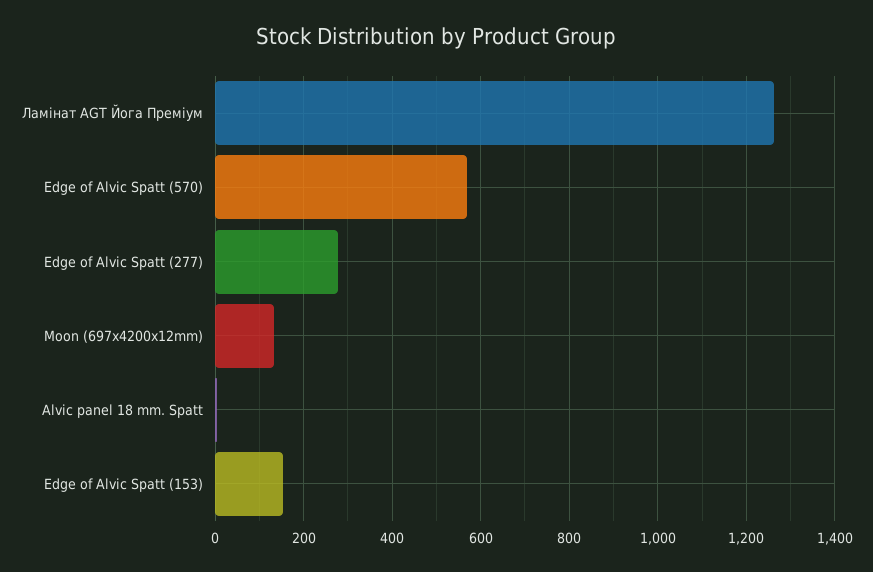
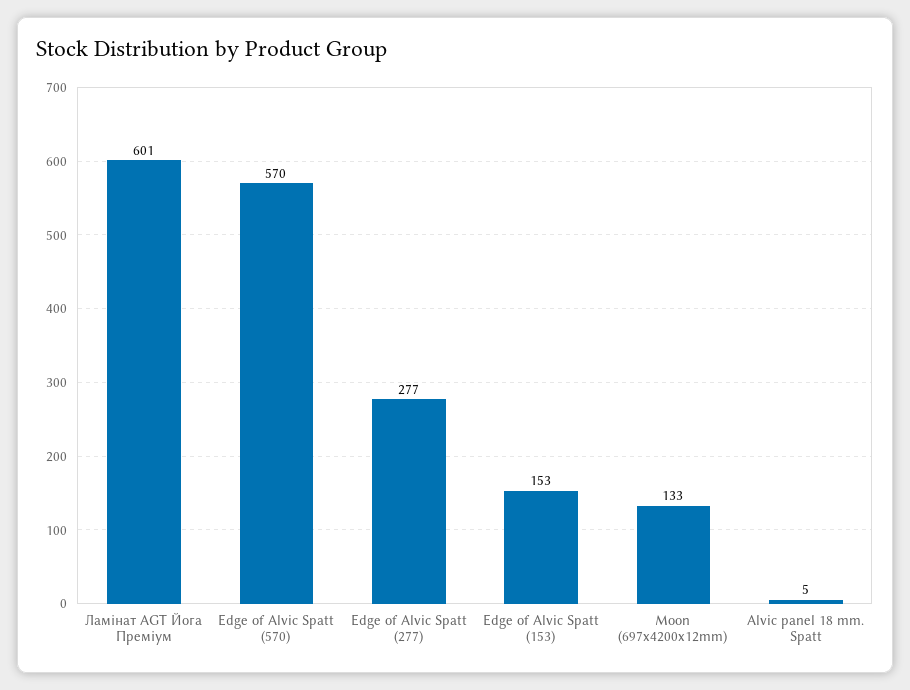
  {
-   "Ламінат AGT Йога Преміум": 1260,
+   "Ламінат AGT Йога Преміум": 601,
    "Edge of Alvic Spatt (570)": 570,
    "Edge of Alvic Spatt (277)": 277,
    "Moon (697x4200x12mm)": 133,
    "Alvic panel 18 mm. Spatt": 5,
    "Edge of Alvic Spatt (153)": 153
  }

